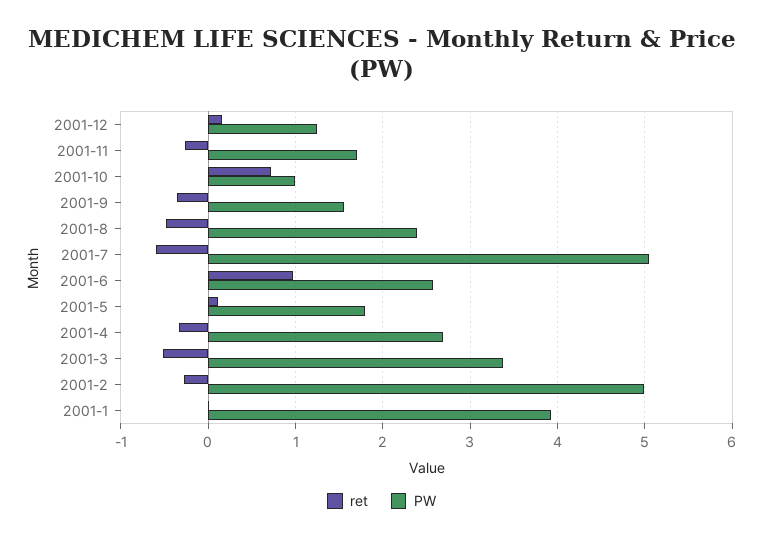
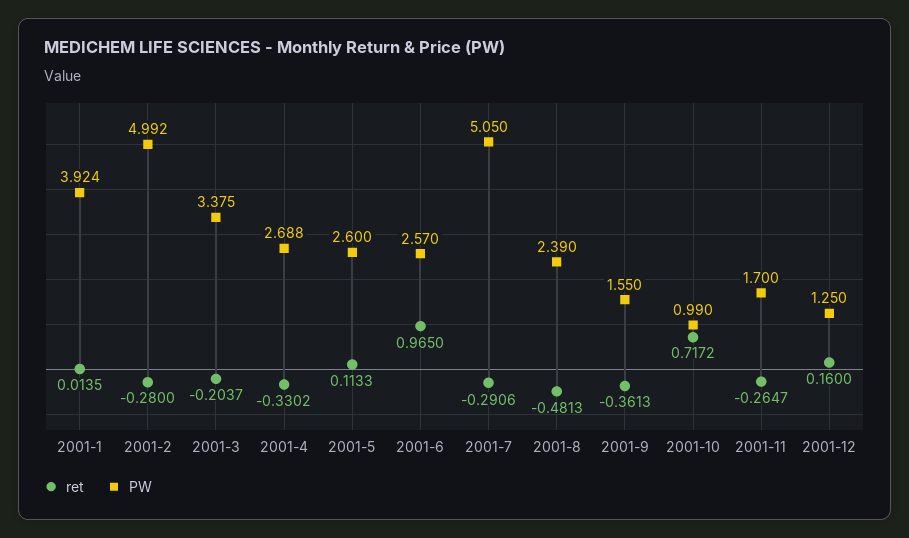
  {
    "ret": {
      "2001-12": 0.16,
      "2001-11": -0.2647,
      "2001-10": 0.7172,
      "2001-9": -0.3613,
      "2001-8": -0.4813,
-     "2001-7": -0.6,
+     "2001-7": -0.2906,
      "2001-6": 0.965,
      "2001-5": 0.1133,
      "2001-4": -0.3302,
-     "2001-3": -0.5,
+     "2001-3": -0.2037,
      "2001-2": -0.28,
      "2001-1": 0.0135
    },
    "PW": {
      "2001-12": 1.25,
      "2001-11": 1.7,
      "2001-10": 0.99,
      "2001-9": 1.55,
      "2001-8": 2.39,
      "2001-7": 5.05,
      "2001-6": 2.57,
-     "2001-5": 1.8,
+     "2001-5": 2.6,
      "2001-4": 2.688,
      "2001-3": 3.375,
      "2001-2": 4.992,
      "2001-1": 3.924
    }
  }

